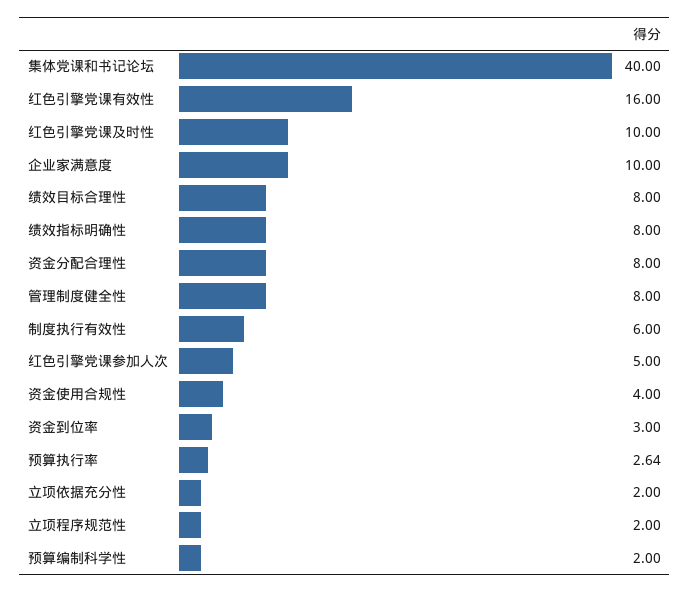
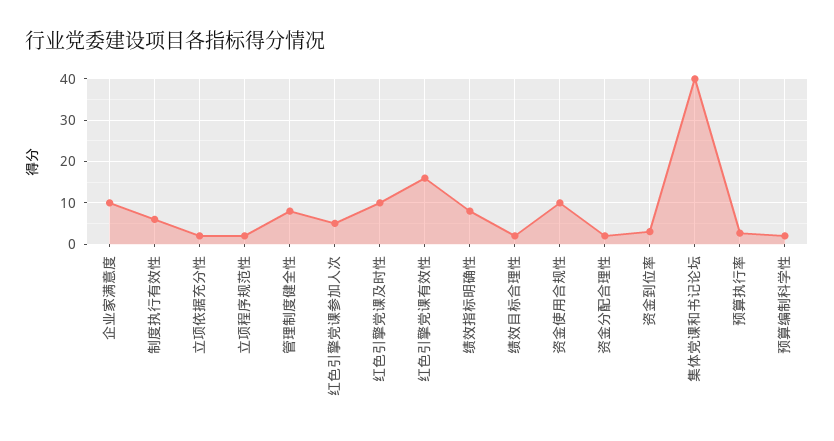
  {
    "集体党课和书记论坛": 40,
    "红色引擎党课有效性": 16,
    "红色引擎党课及时性": 10,
    "企业家满意度": 10,
-   "绩效目标合理性": 8,
+   "绩效目标合理性": 2,
    "绩效指标明确性": 8,
-   "资金分配合理性": 8,
+   "资金分配合理性": 2,
    "管理制度健全性": 8,
    "制度执行有效性": 6,
    "红色引擎党课参加人次": 5,
-   "资金使用合规性": 4,
+   "资金使用合规性": 10,
    "资金到位率": 3,
    "预算执行率": 2.64,
    "立项依据充分性": 2,
    "立项程序规范性": 2,
    "预算编制科学性": 2
  }

